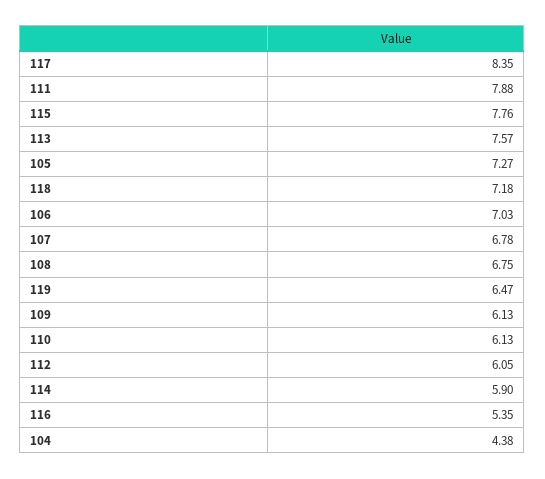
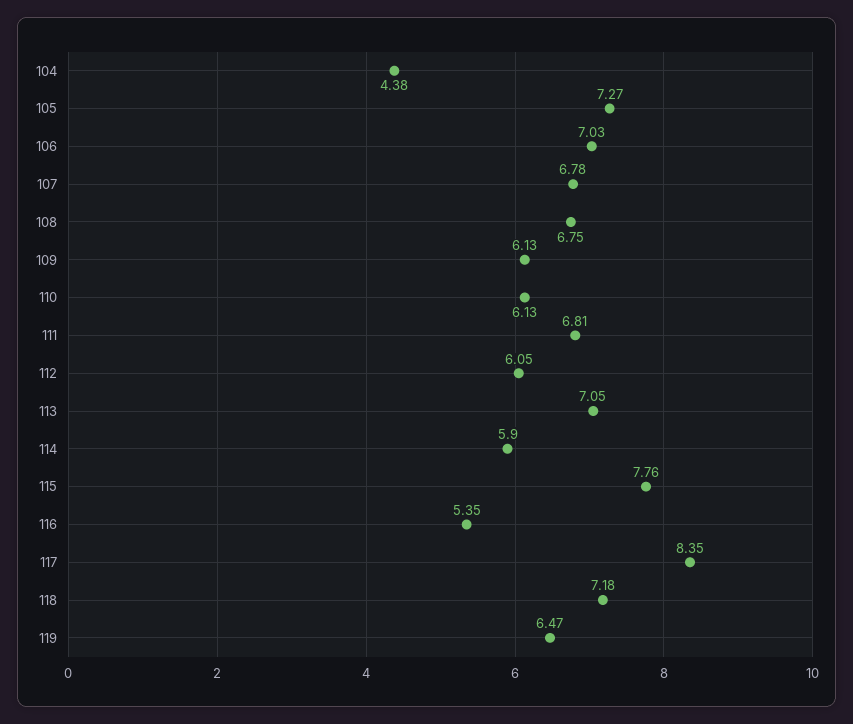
  {
    "117": 8.35,
-   "111": 7.88,
+   "111": 6.81,
    "115": 7.76,
-   "113": 7.57,
+   "113": 7.05,
    "105": 7.27,
    "118": 7.18,
    "106": 7.03,
    "107": 6.78,
    "108": 6.75,
    "119": 6.47,
    "109": 6.13,
    "110": 6.13,
    "112": 6.05,
    "114": 5.9,
    "116": 5.35,
    "104": 4.38
  }

